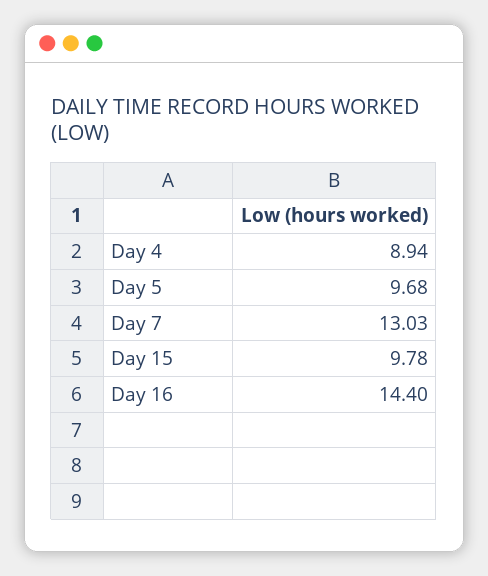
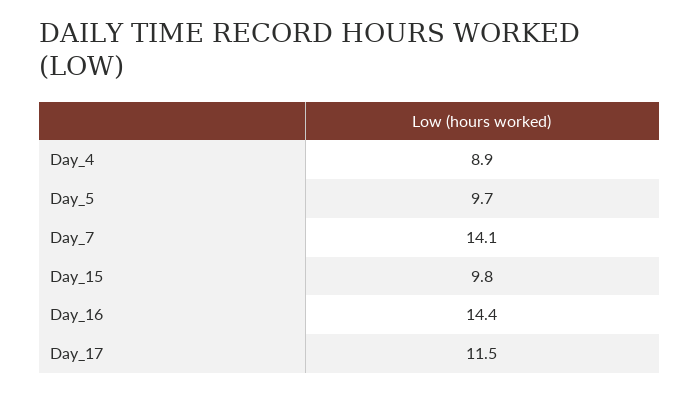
  {
    "Day 4": 8.94,
    "Day 5": 9.68,
-   "Day 7": 13.03,
+   "Day 7": 14.1,
    "Day 15": 9.78,
-   "Day 16": 14.4
+   "Day 16": 14.4,
+   "Day_17": 11.5
  }

